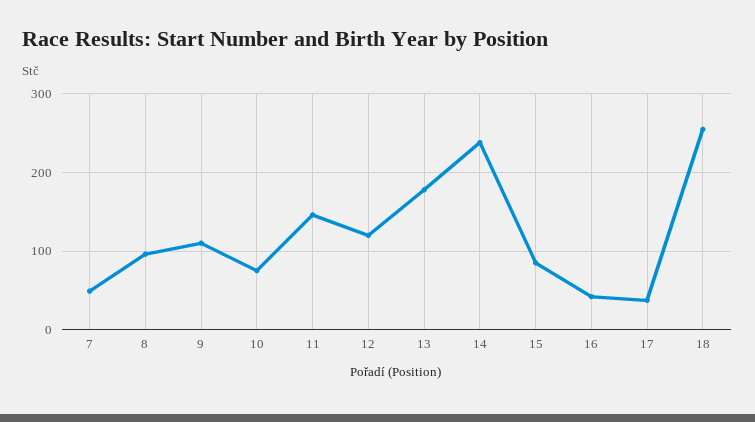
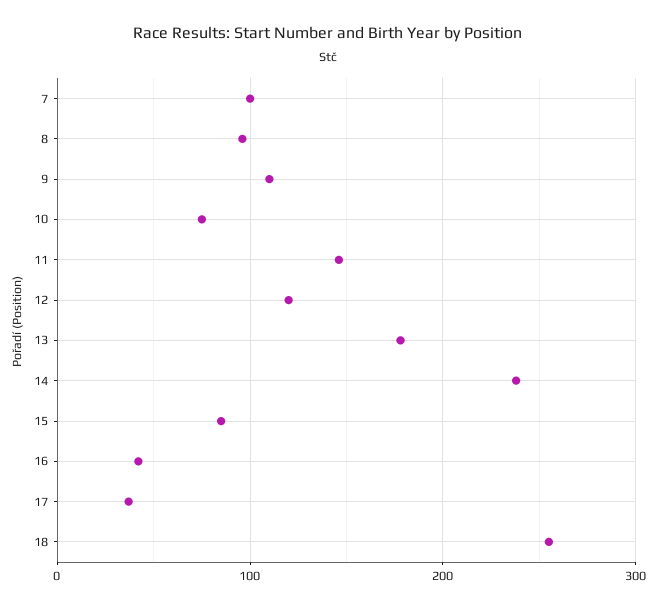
  {
-   "7": 50,
+   "7": 100,
    "8": 100,
    "9": 110,
    "10": 80,
    "11": 150,
    "12": 120,
    "13": 180,
    "14": 240,
    "15": 90,
    "16": 40,
    "17": 40,
    "18": 260
  }

